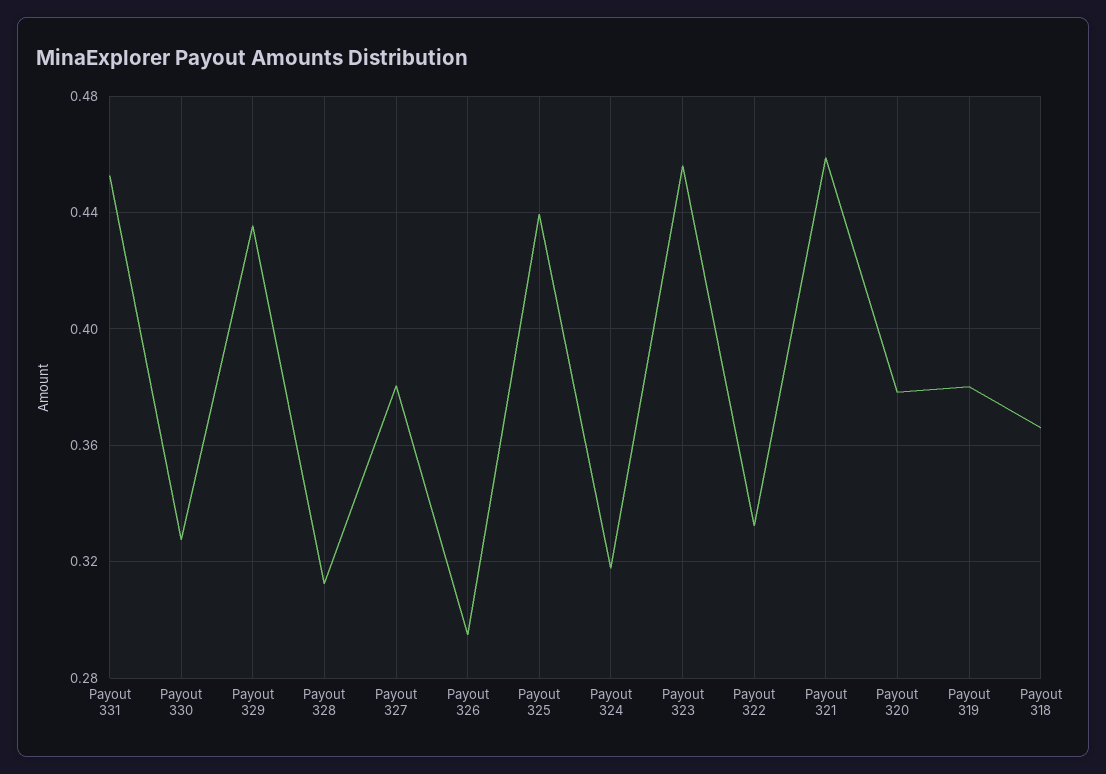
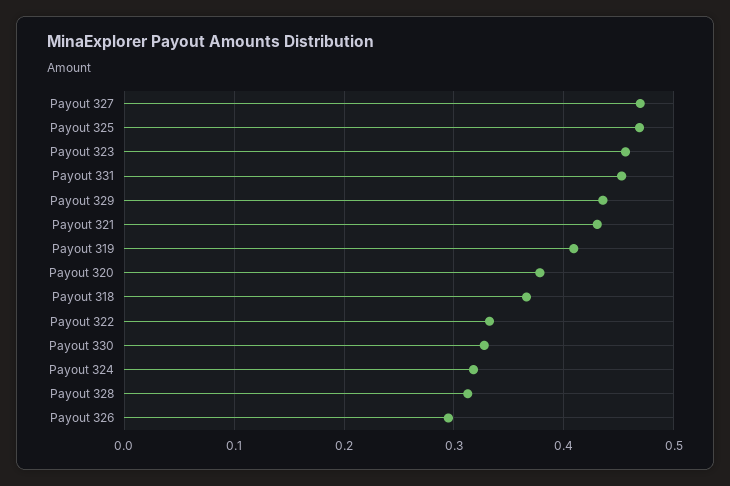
  {
    "Payout 331": 0.455,
    "Payout 330": 0.33,
    "Payout 329": 0.435,
    "Payout 328": 0.315,
-   "Payout 327": 0.38,
+   "Payout 327": 0.47,
    "Payout 326": 0.295,
-   "Payout 325": 0.44,
+   "Payout 325": 0.47,
    "Payout 324": 0.32,
    "Payout 323": 0.455,
    "Payout 322": 0.33,
-   "Payout 321": 0.46,
+   "Payout 321": 0.43,
    "Payout 320": 0.38,
-   "Payout 319": 0.38,
+   "Payout 319": 0.41,
    "Payout 318": 0.365
  }

